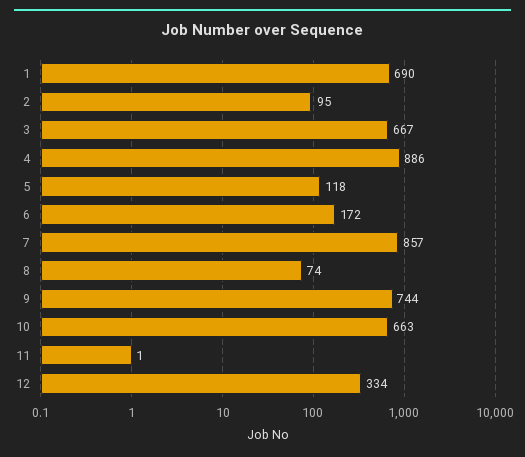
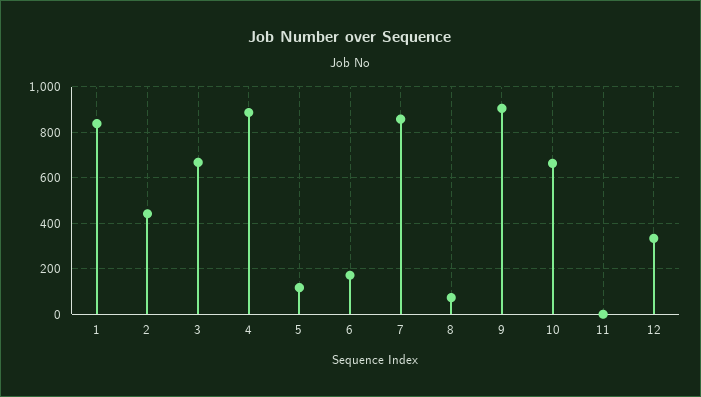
  {
-   "1": 690,
+   "1": 850,
-   "2": 95,
+   "2": 450,
    "3": 667,
    "4": 886,
    "5": 118,
    "6": 172,
    "7": 857,
    "8": 74,
-   "9": 744,
+   "9": 900,
    "10": 663,
    "11": 1,
    "12": 334
  }

